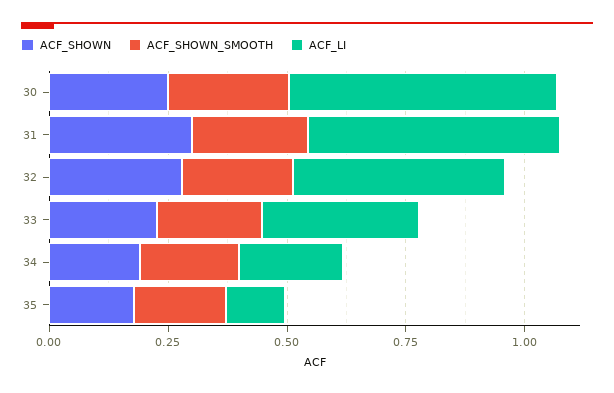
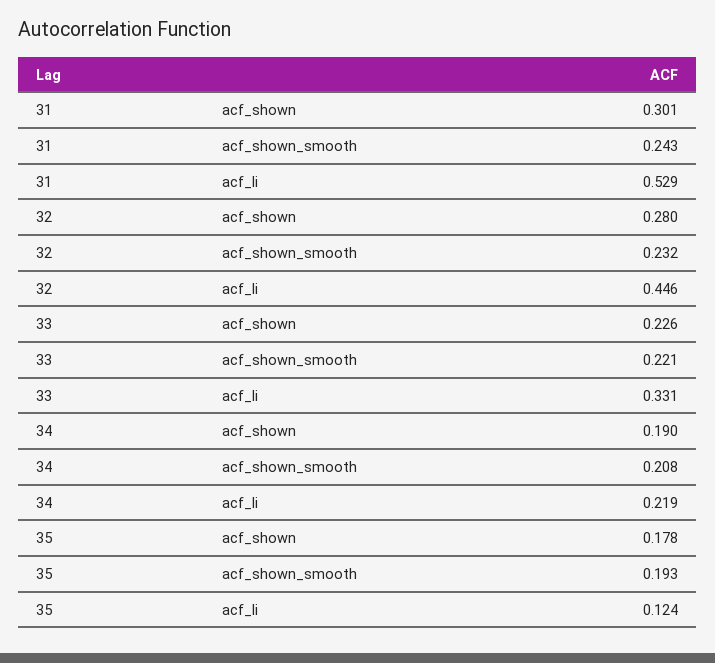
  {
    "ACF_SHOWN": {
-     "30": 0.25,
      "31": 0.301,
      "32": 0.28,
      "33": 0.226,
      "34": 0.19,
      "35": 0.178
    },
    "ACF_SHOWN_SMOOTH": {
-     "30": 0.25,
      "31": 0.243,
      "32": 0.232,
      "33": 0.221,
      "34": 0.208,
      "35": 0.193
    },
    "ACF_LI": {
-     "30": 0.55,
      "31": 0.529,
      "32": 0.446,
      "33": 0.331,
      "34": 0.219,
      "35": 0.124
    }
  }

